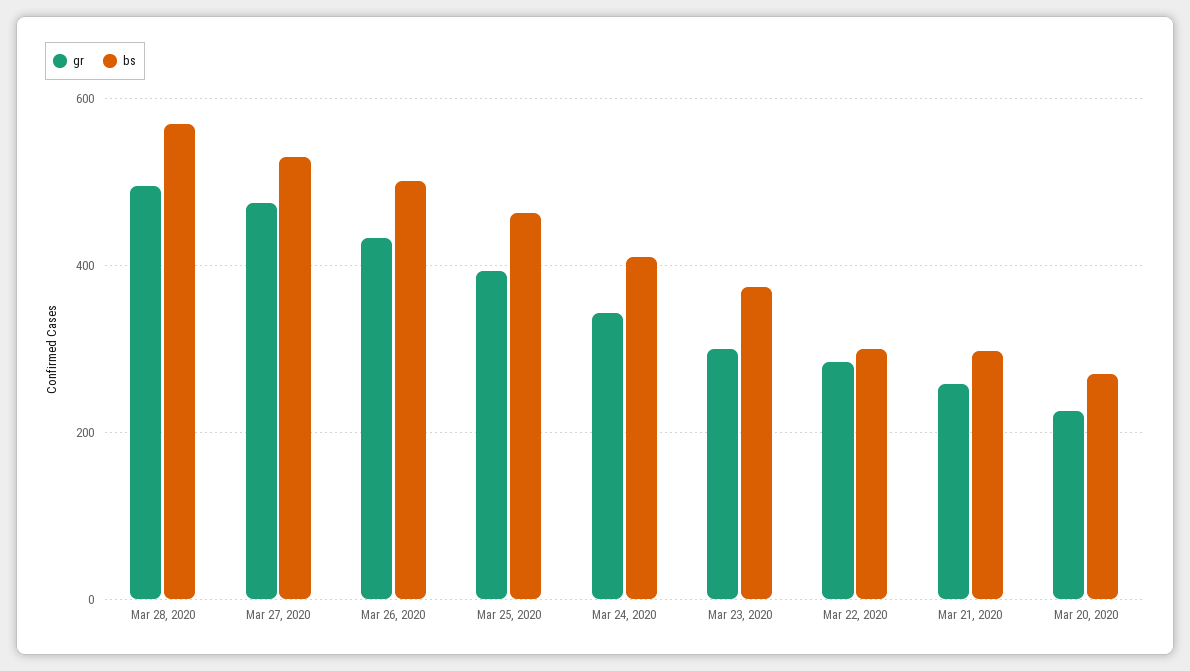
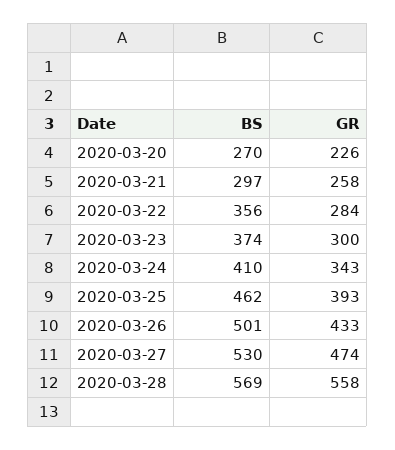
  {
    "gr": {
-     "Mar 28, 2020": 500,
+     "Mar 28, 2020": 558,
      "Mar 27, 2020": 474,
      "Mar 26, 2020": 433,
      "Mar 25, 2020": 393,
      "Mar 24, 2020": 343,
      "Mar 23, 2020": 300,
      "Mar 22, 2020": 284,
      "Mar 21, 2020": 258,
      "Mar 20, 2020": 226
    },
    "bs": {
      "Mar 28, 2020": 569,
      "Mar 27, 2020": 530,
      "Mar 26, 2020": 501,
      "Mar 25, 2020": 462,
      "Mar 24, 2020": 410,
      "Mar 23, 2020": 374,
-     "Mar 22, 2020": 300,
+     "Mar 22, 2020": 356,
      "Mar 21, 2020": 297,
      "Mar 20, 2020": 270
    }
  }

